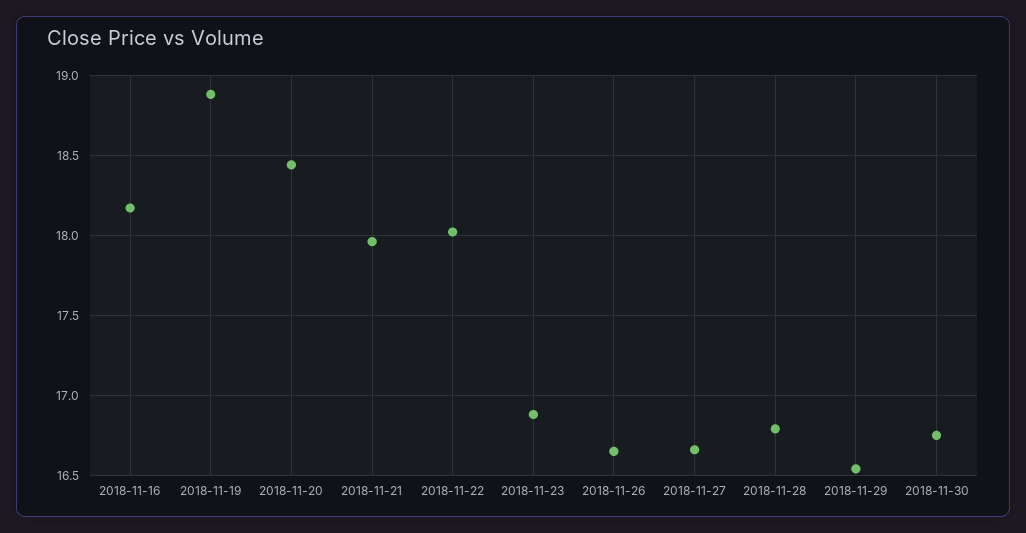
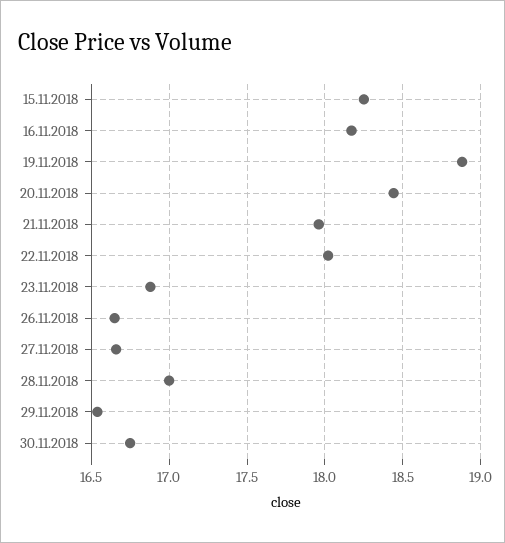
  {
    "2018-11-16": 18.15,
    "2018-11-19": 18.9,
    "2018-11-20": 18.45,
    "2018-11-21": 17.95,
    "2018-11-22": 18,
    "2018-11-23": 16.9,
    "2018-11-26": 16.65,
    "2018-11-27": 16.65,
-   "2018-11-28": 16.8,
+   "2018-11-28": 17,
    "2018-11-29": 16.55,
-   "2018-11-30": 16.75
+   "2018-11-30": 16.75,
+   "15.11.2018": 18.25
  }

